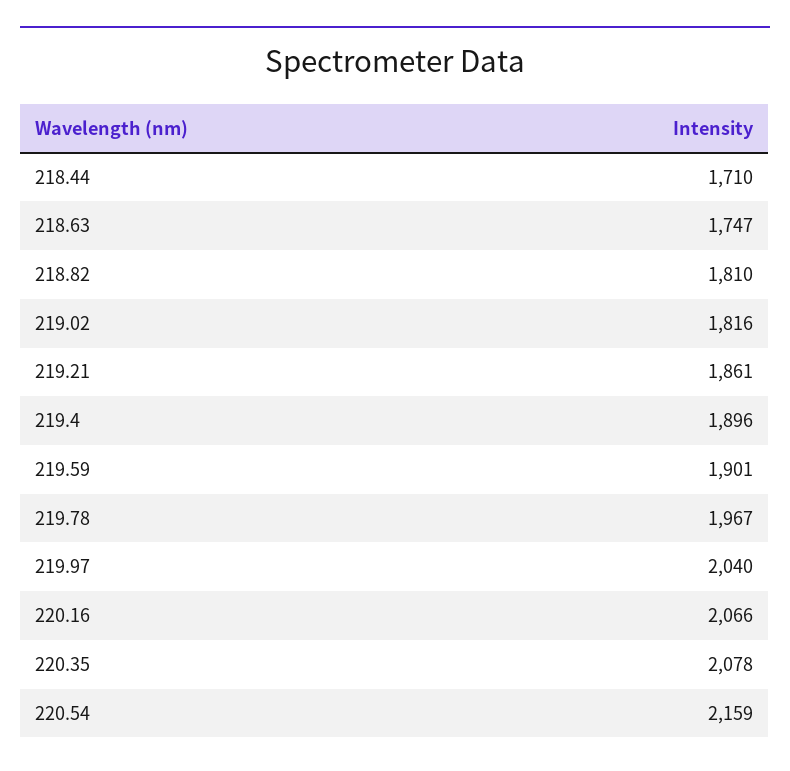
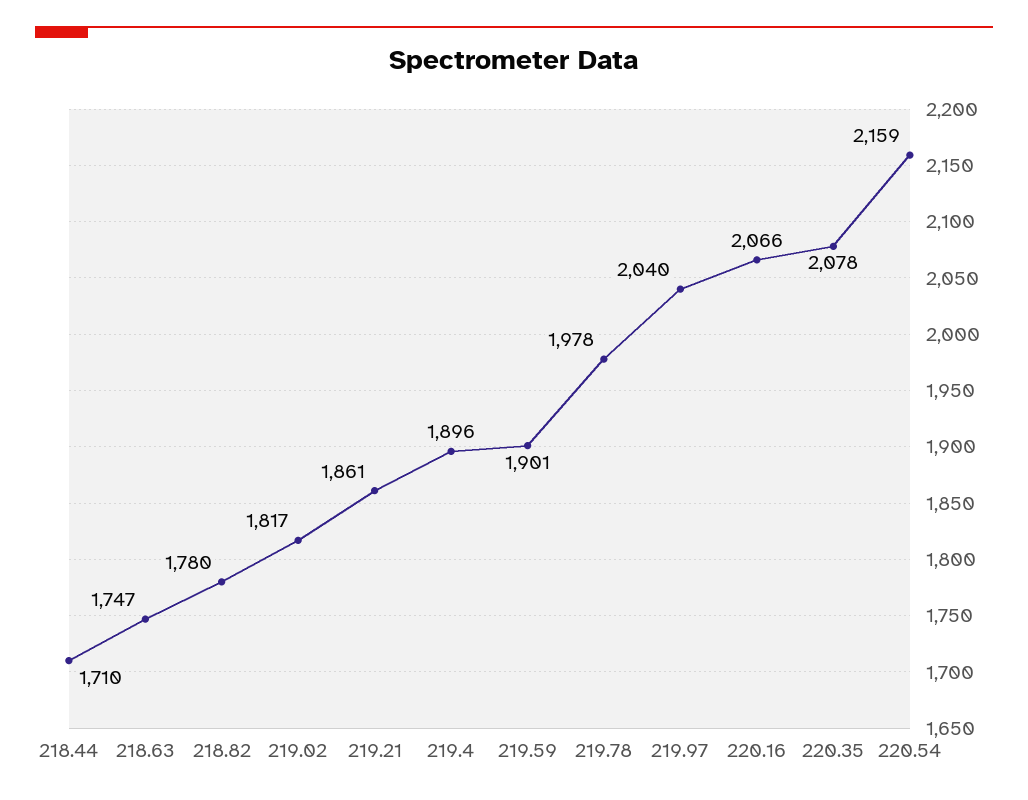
  {
    "218.44": 1710,
    "218.63": 1747,
-   "218.82": 1810,
+   "218.82": 1780,
-   "219.02": 1816,
+   "219.02": 1817,
    "219.21": 1861,
    "219.4": 1896,
    "219.59": 1901,
-   "219.78": 1967,
+   "219.78": 1978,
    "219.97": 2040,
    "220.16": 2066,
    "220.35": 2078,
    "220.54": 2159
  }

